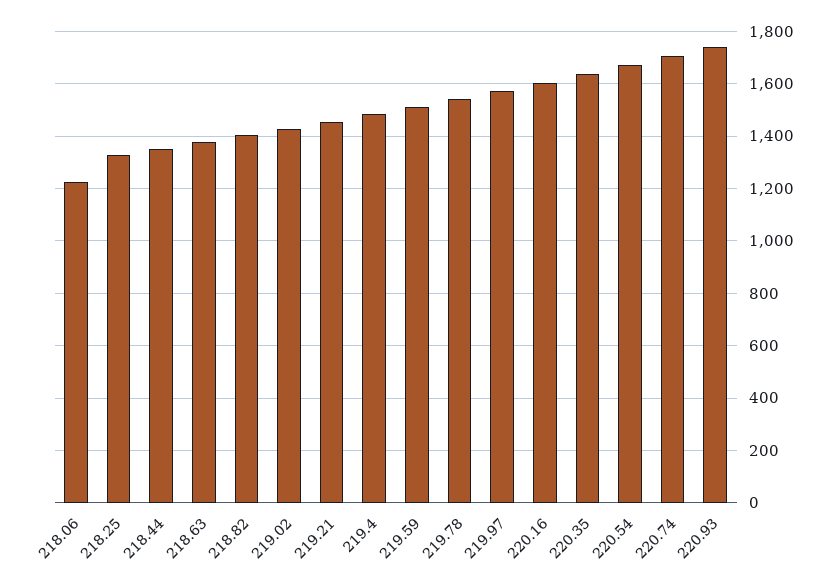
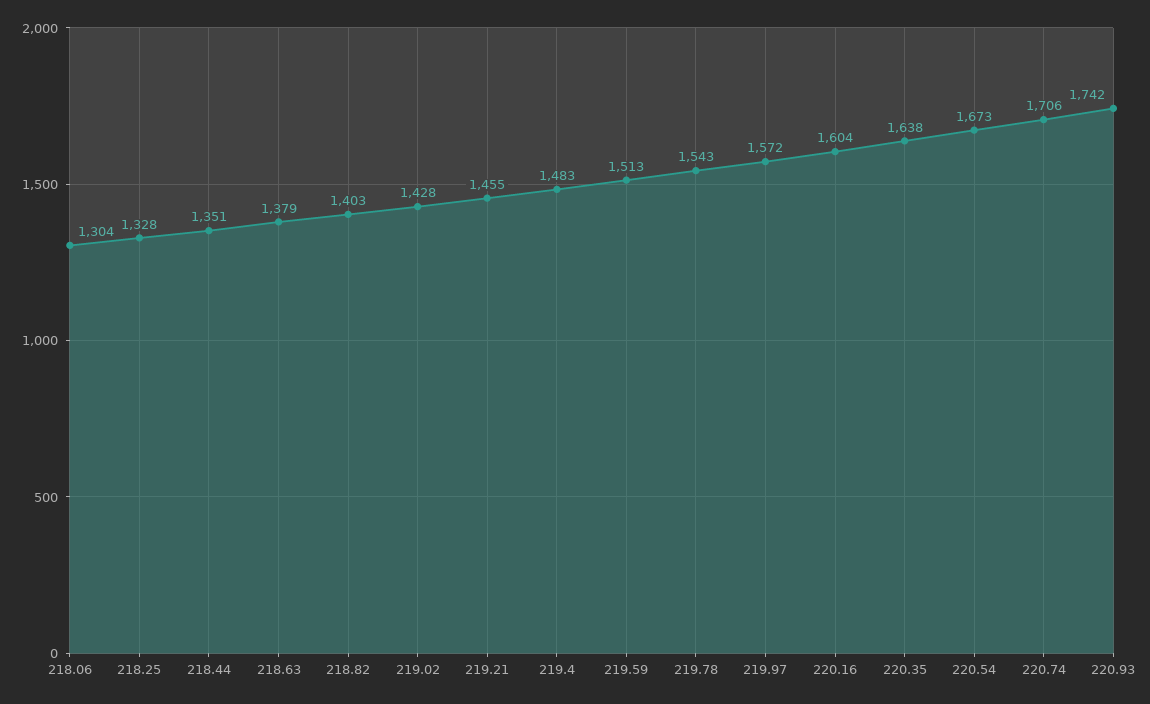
  {
-   "218.06": 1225,
+   "218.06": 1304,
    "218.25": 1328,
    "218.44": 1351,
    "218.63": 1379,
    "218.82": 1403,
    "219.02": 1428,
    "219.21": 1455,
    "219.4": 1483,
    "219.59": 1513,
    "219.78": 1543,
    "219.97": 1572,
    "220.16": 1604,
    "220.35": 1638,
    "220.54": 1673,
    "220.74": 1706,
    "220.93": 1742
  }

